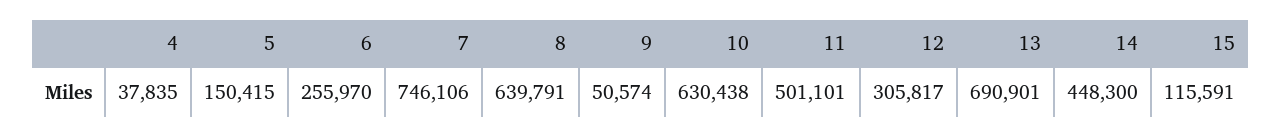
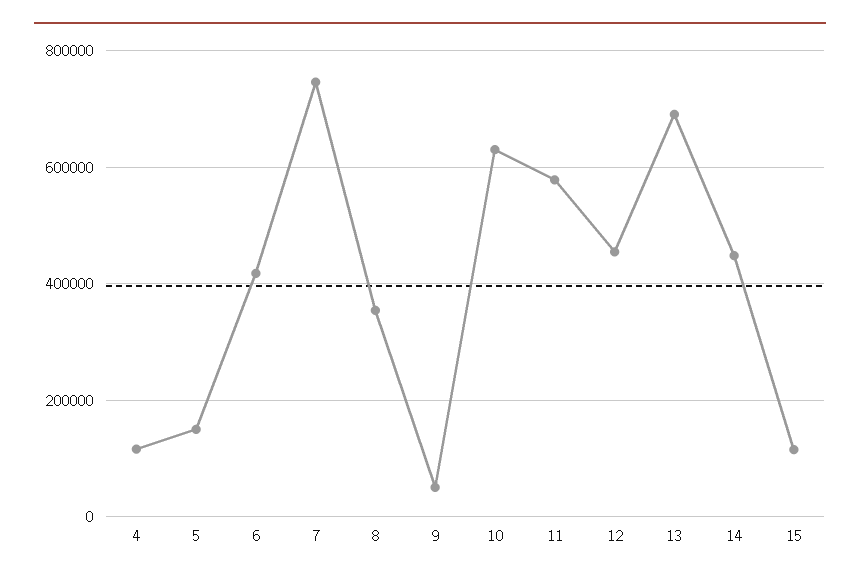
  {
-   "4": 37835,
+   "4": 120000,
    "5": 150415,
-   "6": 255970,
+   "6": 420000,
    "7": 746106,
-   "8": 639791,
+   "8": 360000,
    "9": 50574,
    "10": 630438,
-   "11": 501101,
+   "11": 580000,
-   "12": 305817,
+   "12": 460000,
    "13": 690901,
    "14": 448300,
    "15": 115591
  }

